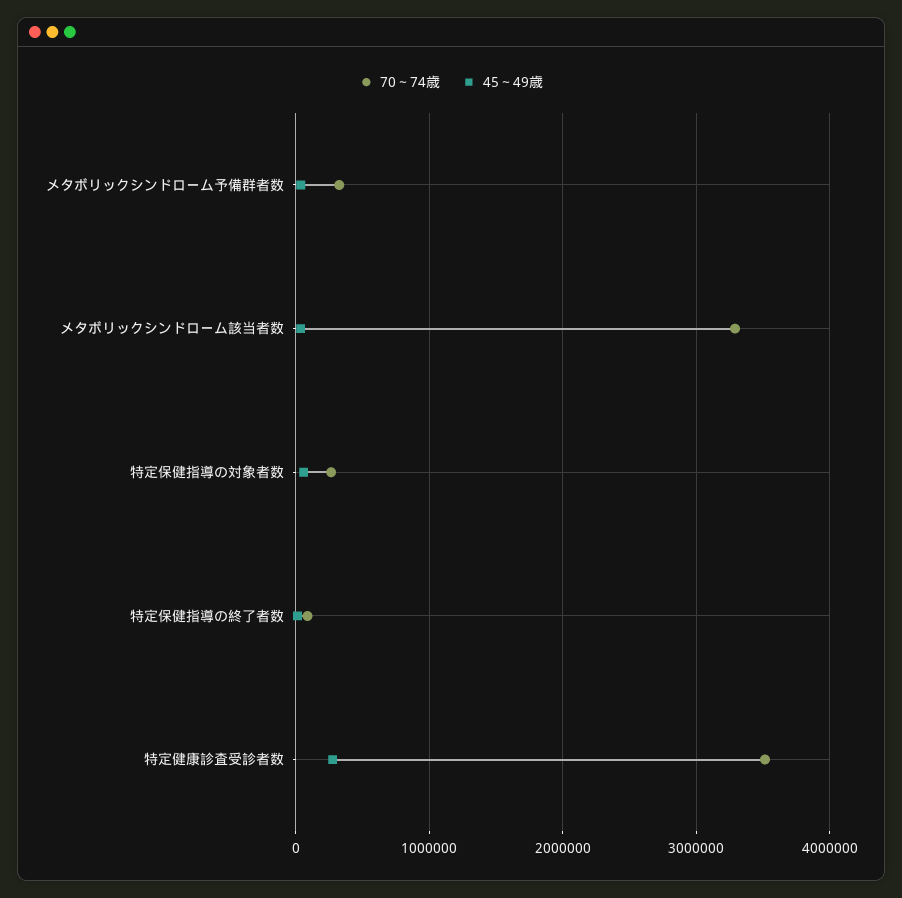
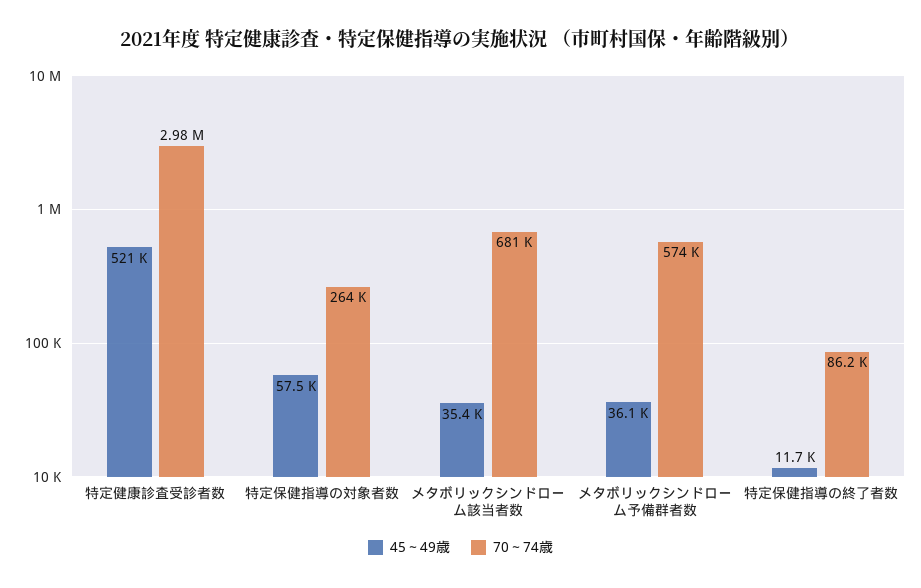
  {
    "70～74歳": {
-     "メタボリックシンドローム予備群者数": 300000,
+     "メタボリックシンドローム予備群者数": 574000,
-     "メタボリックシンドローム該当者数": 3300000,
+     "メタボリックシンドローム該当者数": 681000,
      "特定保健指導の対象者数": 264000,
      "特定保健指導の終了者数": 86200,
-     "特定健康診査受診者数": 3500000
+     "特定健康診査受診者数": 2980000
    },
    "45～49歳": {
      "メタボリックシンドローム予備群者数": 36100,
      "メタボリックシンドローム該当者数": 35400,
      "特定保健指導の対象者数": 57500,
      "特定保健指導の終了者数": 11700,
-     "特定健康診査受診者数": 300000
+     "特定健康診査受診者数": 521000
    }
  }

